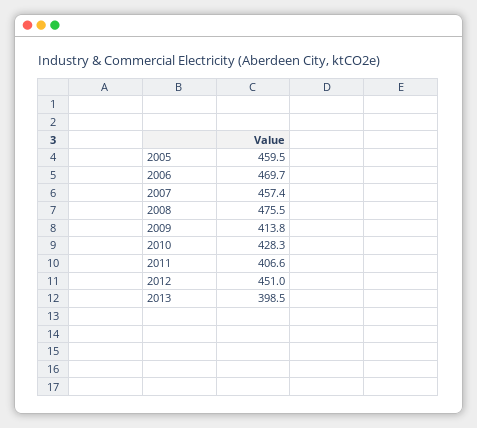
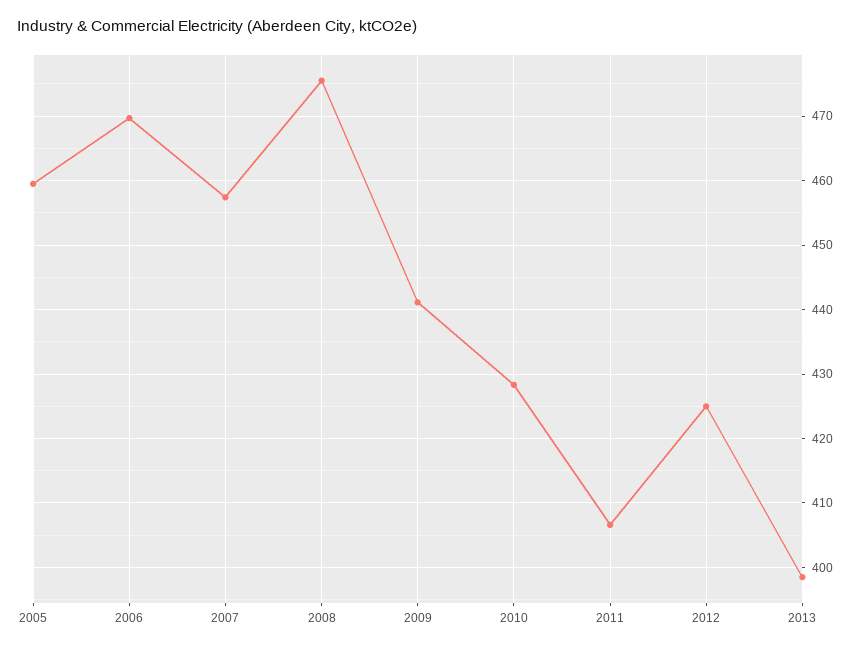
  {
    "2005": 459.5,
    "2006": 469.7,
    "2007": 457.4,
    "2008": 475.5,
-   "2009": 413.8,
+   "2009": 441,
    "2010": 428.3,
    "2011": 406.6,
-   "2012": 451,
+   "2012": 425,
    "2013": 398.5
  }

